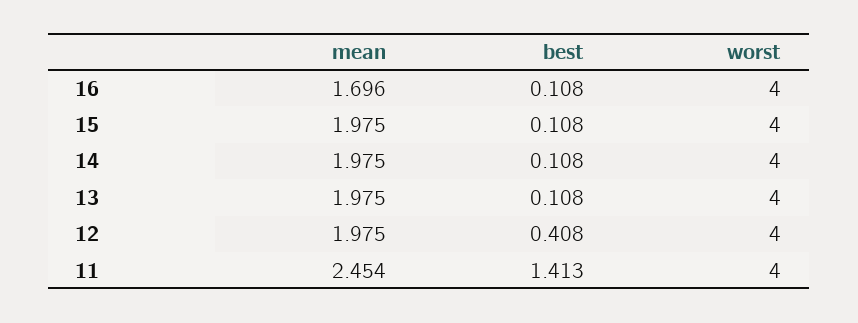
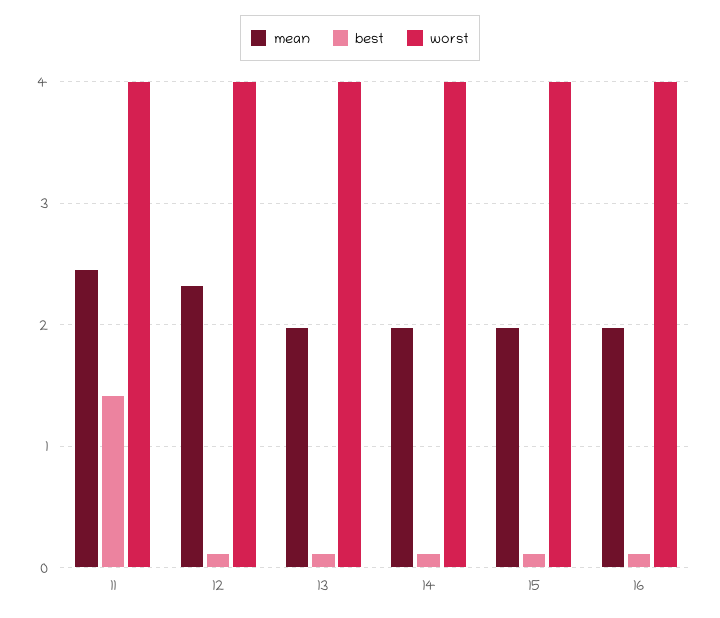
  {
    "mean": {
-     "16": 1.696,
+     "16": 2,
      "15": 1.975,
      "14": 1.975,
      "13": 1.975,
-     "12": 1.975,
+     "12": 2.3,
      "11": 2.454
    },
    "best": {
      "16": 0.108,
      "15": 0.108,
      "14": 0.108,
      "13": 0.108,
-     "12": 0.408,
+     "12": 0.1,
      "11": 1.413
    },
    "worst": {
      "16": 4,
      "15": 4,
      "14": 4,
      "13": 4,
      "12": 4,
      "11": 4
    }
  }

